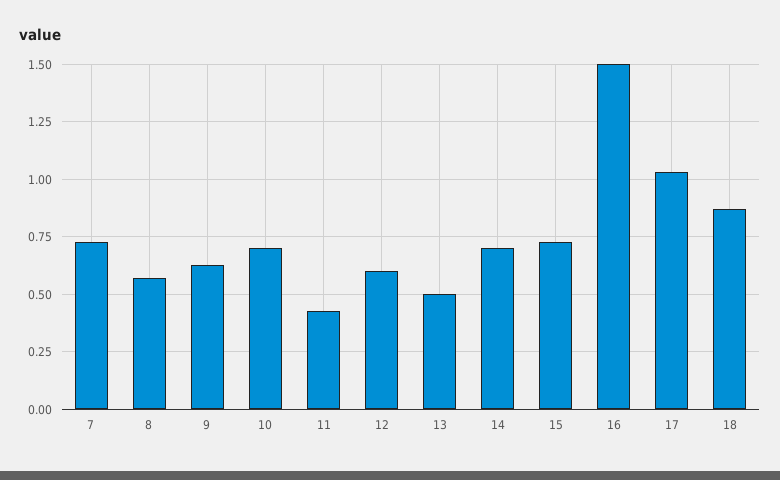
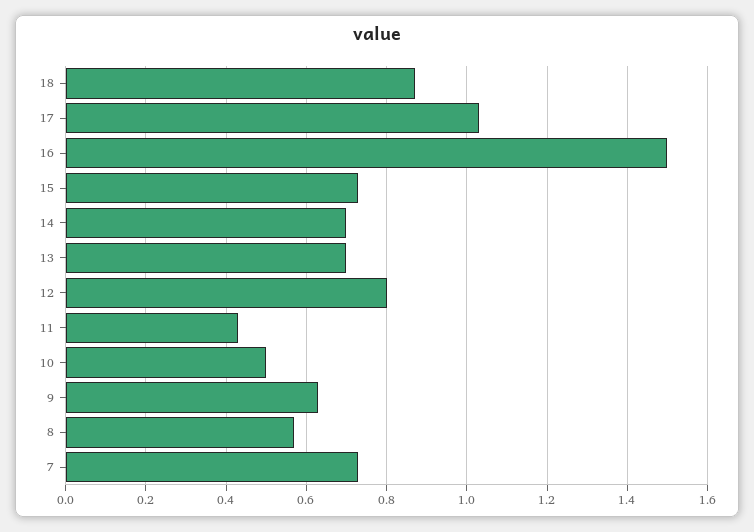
  {
    "7": 0.75,
    "8": 0.55,
    "9": 0.65,
-   "10": 0.7,
+   "10": 0.5,
    "11": 0.45,
-   "12": 0.6,
+   "12": 0.8,
-   "13": 0.5,
+   "13": 0.7,
    "14": 0.7,
    "15": 0.75,
    "16": 1.5,
    "17": 1.05,
    "18": 0.85
  }

